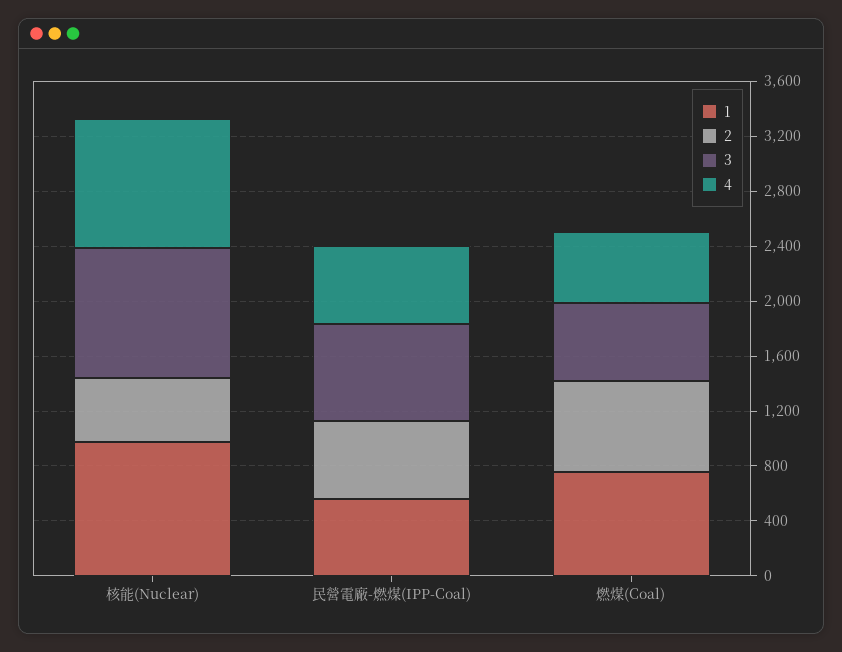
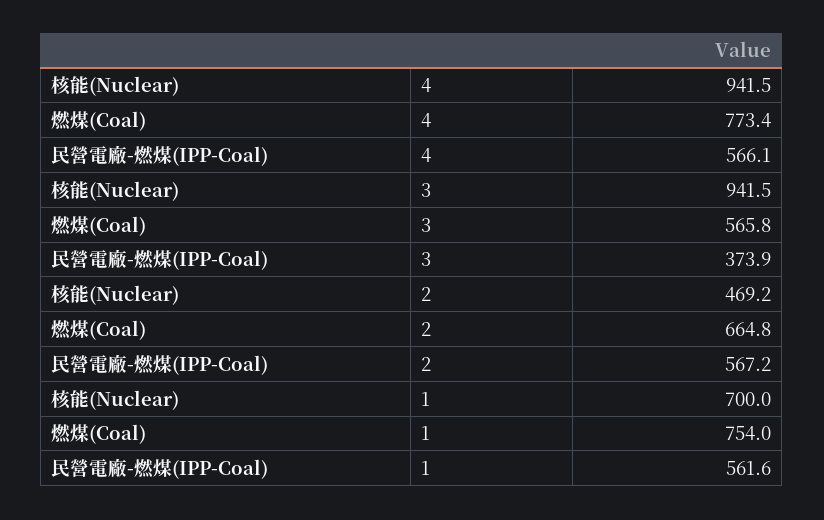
  {
    "1": {
-     "核能(Nuclear)": 1000,
+     "核能(Nuclear)": 700,
      "民營電廠-燃煤(IPP-Coal)": 561.6,
      "燃煤(Coal)": 754
    },
    "2": {
      "核能(Nuclear)": 469.2,
      "民營電廠-燃煤(IPP-Coal)": 567.2,
      "燃煤(Coal)": 664.8
    },
    "3": {
      "核能(Nuclear)": 941.5,
-     "民營電廠-燃煤(IPP-Coal)": 700,
+     "民營電廠-燃煤(IPP-Coal)": 373.9,
      "燃煤(Coal)": 565.8
    },
    "4": {
      "核能(Nuclear)": 941.5,
      "民營電廠-燃煤(IPP-Coal)": 566.1,
-     "燃煤(Coal)": 500
+     "燃煤(Coal)": 773.4
    }
  }

